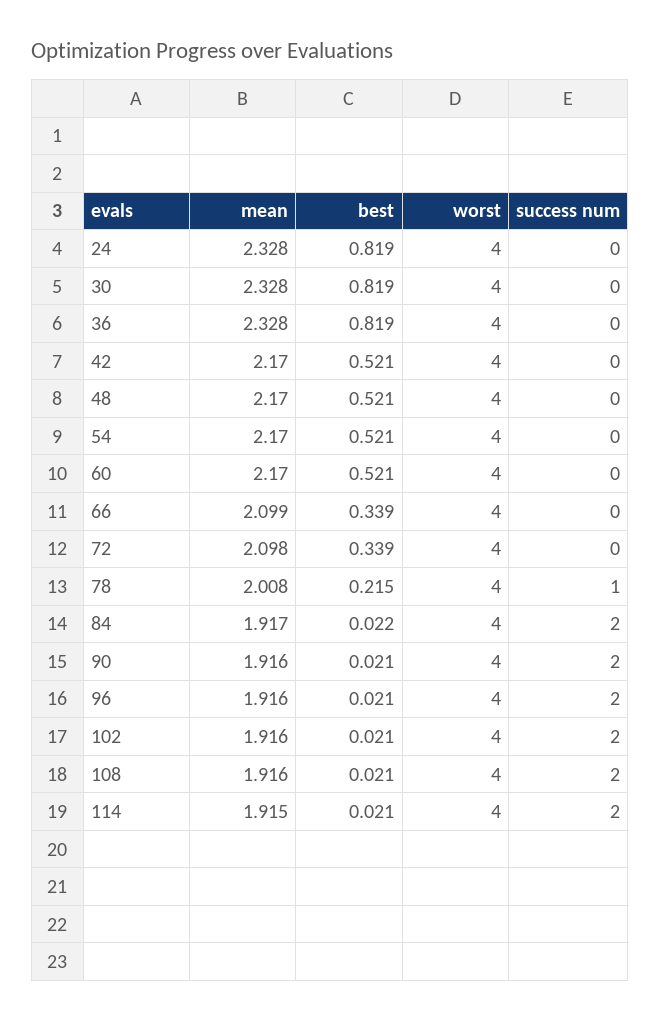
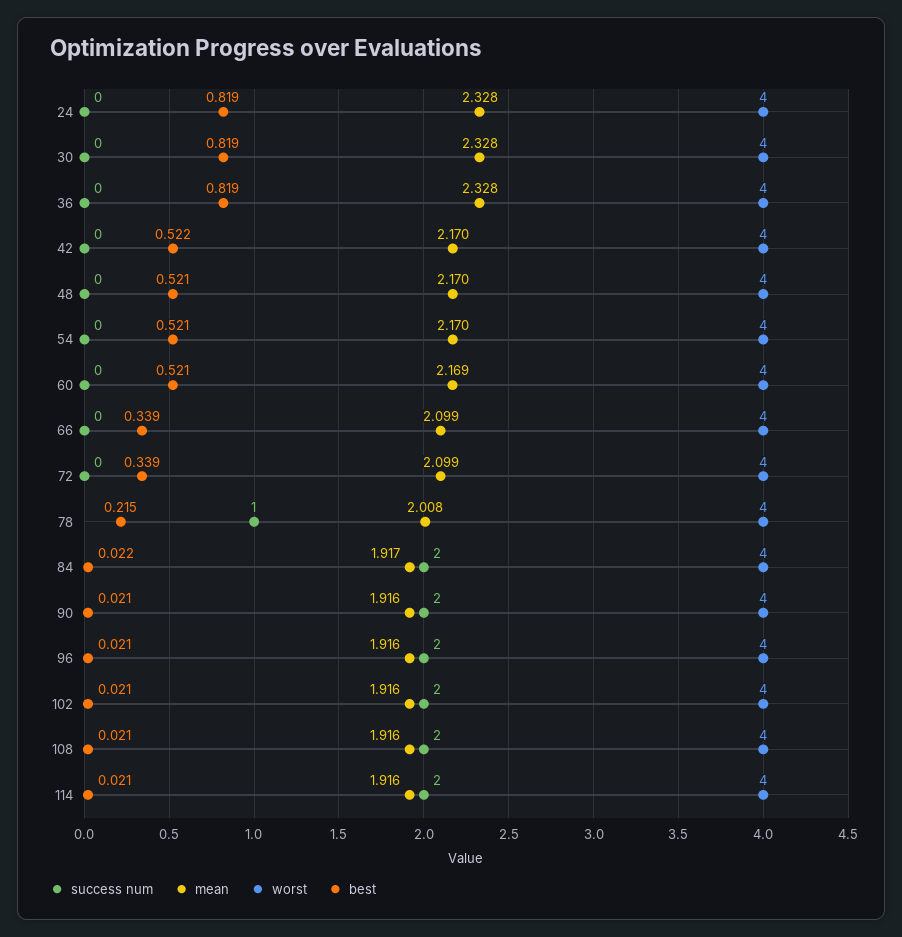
  {
    "mean": {
      "24": 2.328,
      "30": 2.328,
      "36": 2.328,
      "42": 2.17,
      "48": 2.17,
      "54": 2.17,
-     "60": 2.17,
+     "60": 2.169,
      "66": 2.099,
-     "72": 2.098,
+     "72": 2.099,
      "78": 2.008,
      "84": 1.917,
      "90": 1.916,
      "96": 1.916,
      "102": 1.916,
      "108": 1.916,
-     "114": 1.915
+     "114": 1.916
    },
    "best": {
      "24": 0.819,
      "30": 0.819,
      "36": 0.819,
-     "42": 0.521,
+     "42": 0.522,
      "48": 0.521,
      "54": 0.521,
      "60": 0.521,
      "66": 0.339,
      "72": 0.339,
      "78": 0.215,
      "84": 0.022,
      "90": 0.021,
      "96": 0.021,
      "102": 0.021,
      "108": 0.021,
      "114": 0.021
    },
    "worst": {
      "24": 4,
      "30": 4,
      "36": 4,
      "42": 4,
      "48": 4,
      "54": 4,
      "60": 4,
      "66": 4,
      "72": 4,
      "78": 4,
      "84": 4,
      "90": 4,
      "96": 4,
      "102": 4,
      "108": 4,
      "114": 4
    },
    "success num": {
      "24": 0,
      "30": 0,
      "36": 0,
      "42": 0,
      "48": 0,
      "54": 0,
      "60": 0,
      "66": 0,
      "72": 0,
      "78": 1,
      "84": 2,
      "90": 2,
      "96": 2,
      "102": 2,
      "108": 2,
      "114": 2
    }
  }

